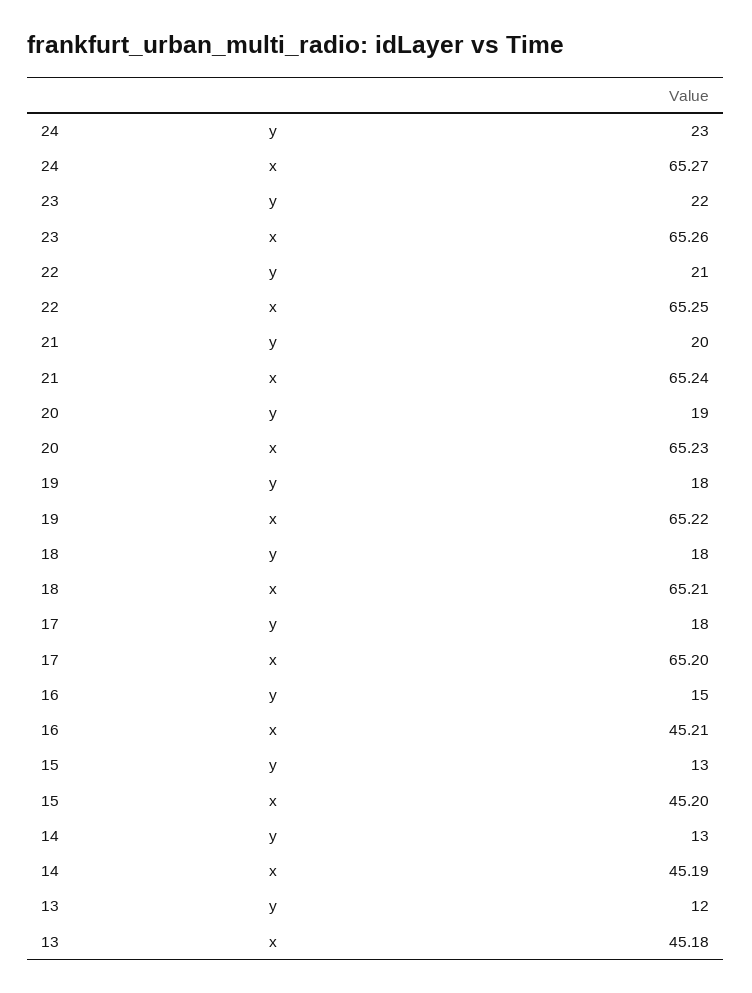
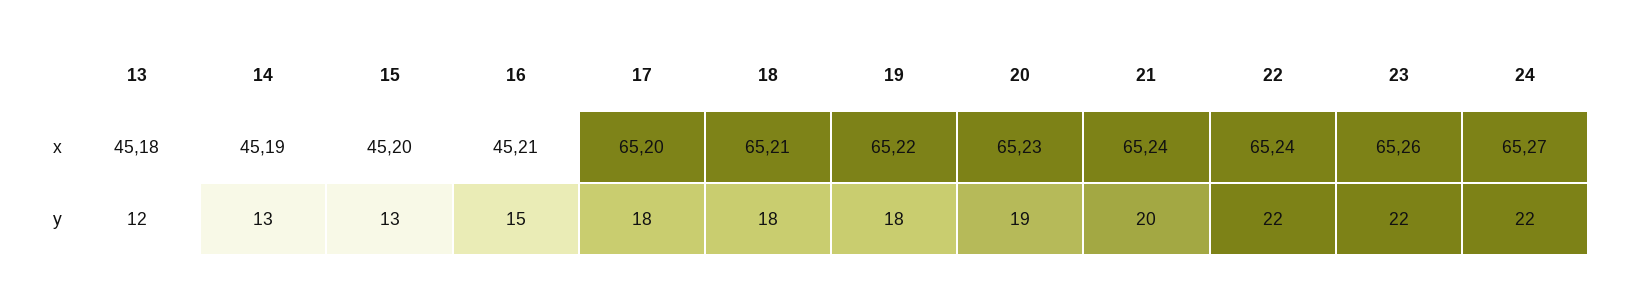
  {
    "24": {
-     "y": 23,
+     "y": 22,
      "x": 65.27
    },
    "23": {
      "y": 22,
      "x": 65.26
    },
    "22": {
-     "y": 21,
+     "y": 22,
-     "x": 65.25
+     "x": 65.24
    },
    "21": {
      "y": 20,
      "x": 65.24
    },
    "20": {
      "y": 19,
      "x": 65.23
    },
    "19": {
      "y": 18,
      "x": 65.22
    },
    "18": {
      "y": 18,
      "x": 65.21
    },
    "17": {
      "y": 18,
      "x": 65.2
    },
    "16": {
      "y": 15,
      "x": 45.21
    },
    "15": {
      "y": 13,
      "x": 45.2
    },
    "14": {
      "y": 13,
      "x": 45.19
    },
    "13": {
      "y": 12,
      "x": 45.18
    }
  }

